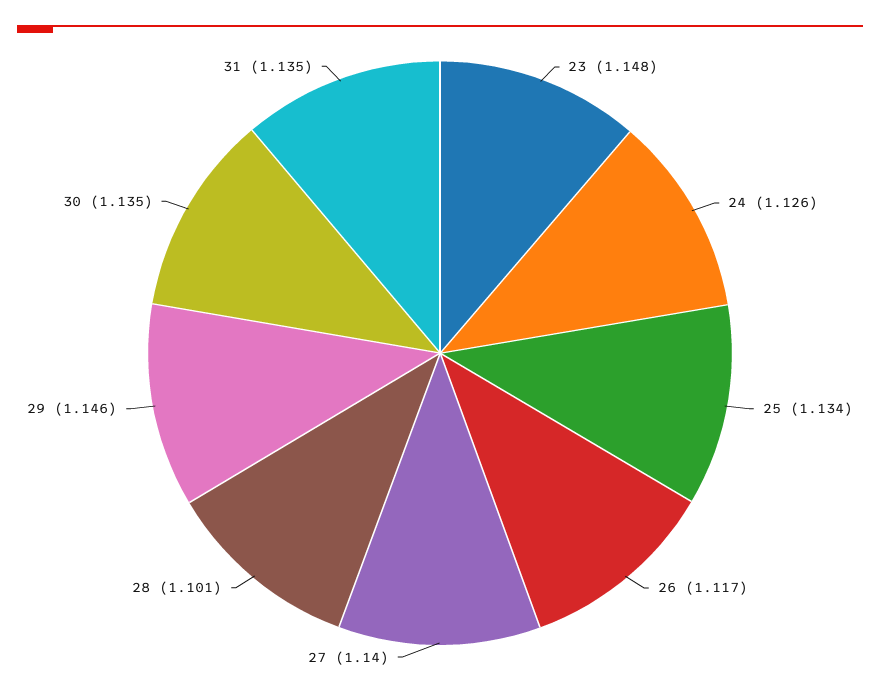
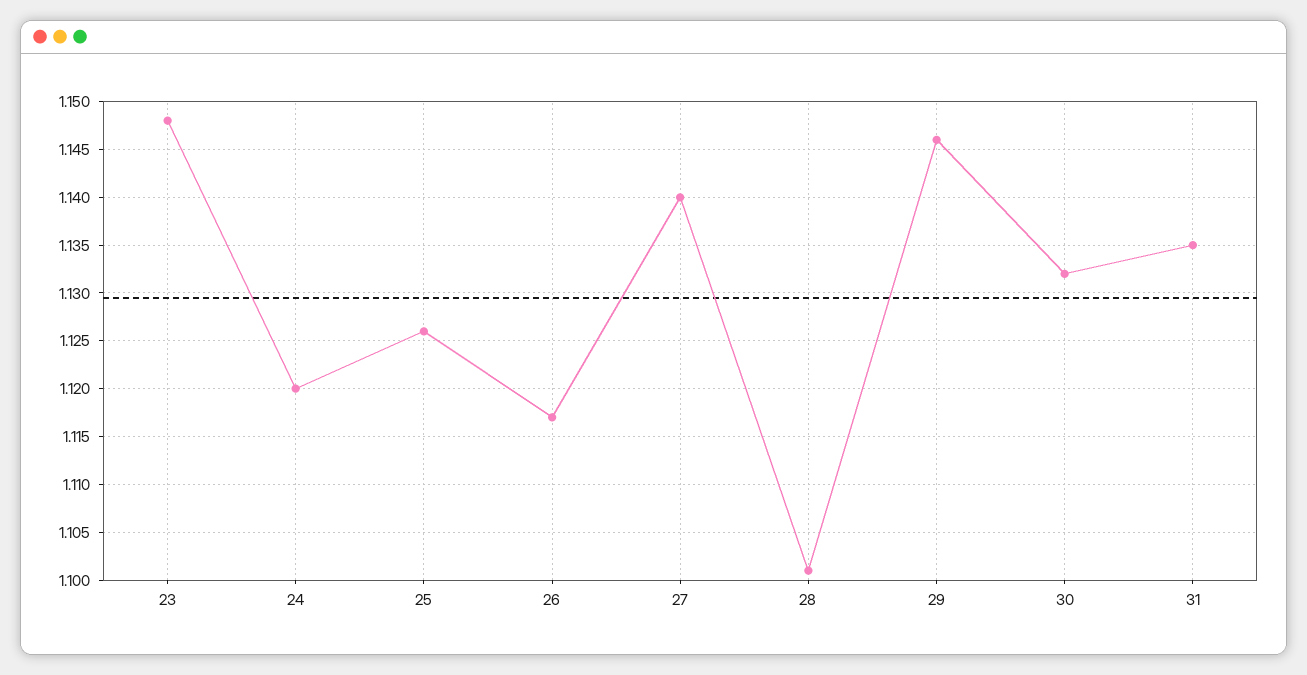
  {
    "23": 1.148,
-   "24": 1.126,
+   "24": 1.12,
-   "25": 1.134,
+   "25": 1.126,
    "26": 1.117,
    "27": 1.14,
    "28": 1.101,
    "29": 1.146,
-   "30": 1.135,
+   "30": 1.132,
    "31": 1.135
  }

